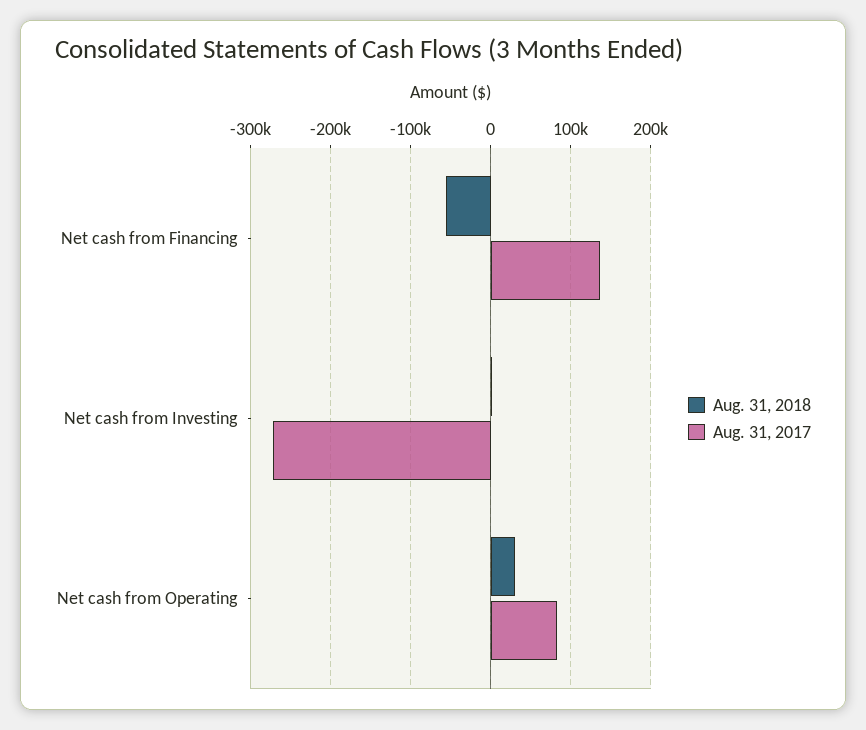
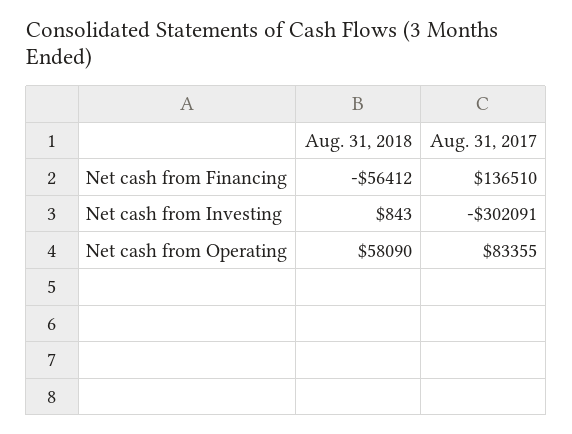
  {
    "Aug. 31, 2018": {
      "Net cash from Financing": -56412,
      "Net cash from Investing": 843,
-     "Net cash from Operating": 30000
+     "Net cash from Operating": 58090
    },
    "Aug. 31, 2017": {
      "Net cash from Financing": 136510,
-     "Net cash from Investing": -270000,
+     "Net cash from Investing": -302091,
      "Net cash from Operating": 83355
    }
  }

